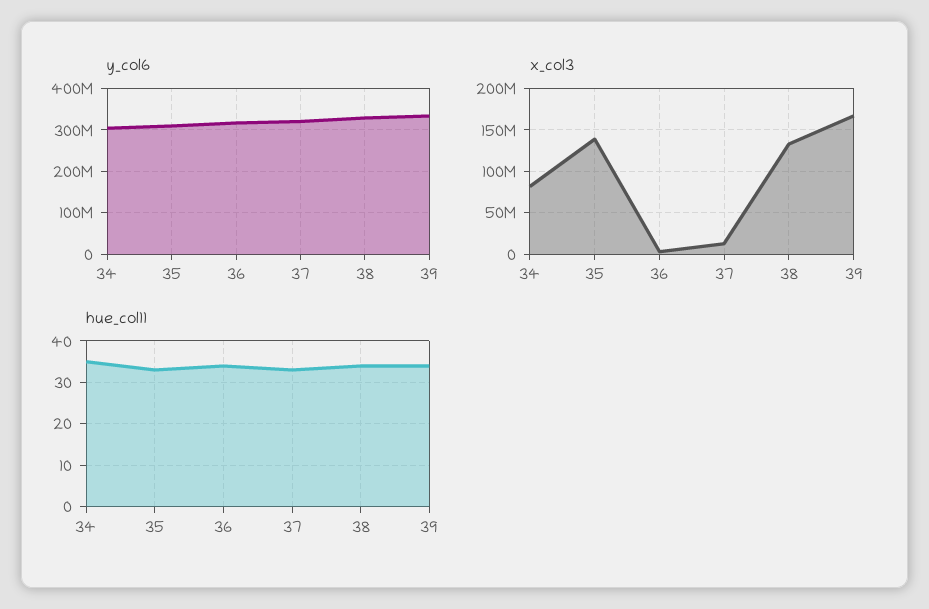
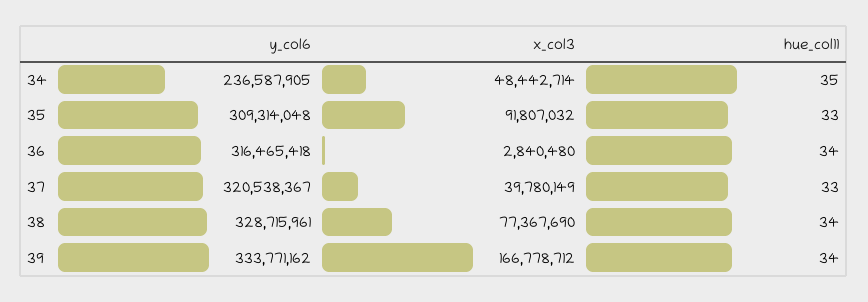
  {
    "y_col6": {
-     "34": 300000000,
+     "34": 236587905,
      "35": 309314048,
      "36": 316465418,
      "37": 320538367,
      "38": 328715961,
      "39": 333771162
    },
    "x_col3": {
-     "34": 80000000,
+     "34": 48442714,
-     "35": 140000000,
+     "35": 91807032,
      "36": 2840480,
-     "37": 10000000,
+     "37": 39780149,
-     "38": 130000000,
+     "38": 77367690,
      "39": 166778712
    },
    "hue_col11": {
      "34": 35,
      "35": 33,
      "36": 34,
      "37": 33,
      "38": 34,
      "39": 34
    }
  }

